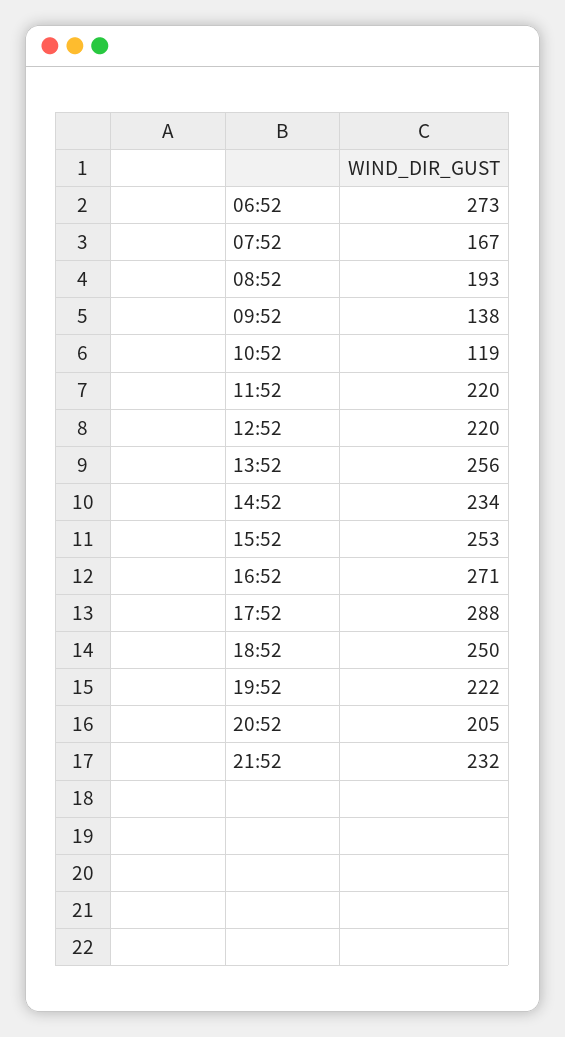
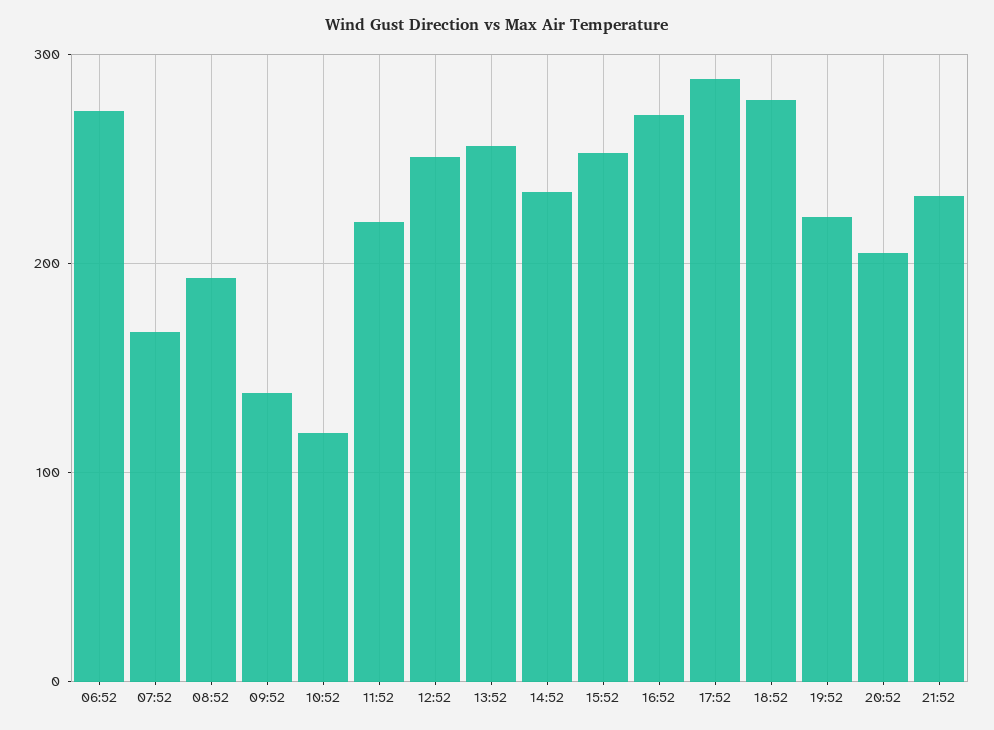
  {
    "06:52": 273,
    "07:52": 167,
    "08:52": 193,
    "09:52": 138,
    "10:52": 119,
    "11:52": 220,
-   "12:52": 220,
+   "12:52": 250,
    "13:52": 256,
    "14:52": 234,
    "15:52": 253,
    "16:52": 271,
    "17:52": 288,
-   "18:52": 250,
+   "18:52": 280,
    "19:52": 222,
    "20:52": 205,
    "21:52": 232
  }

